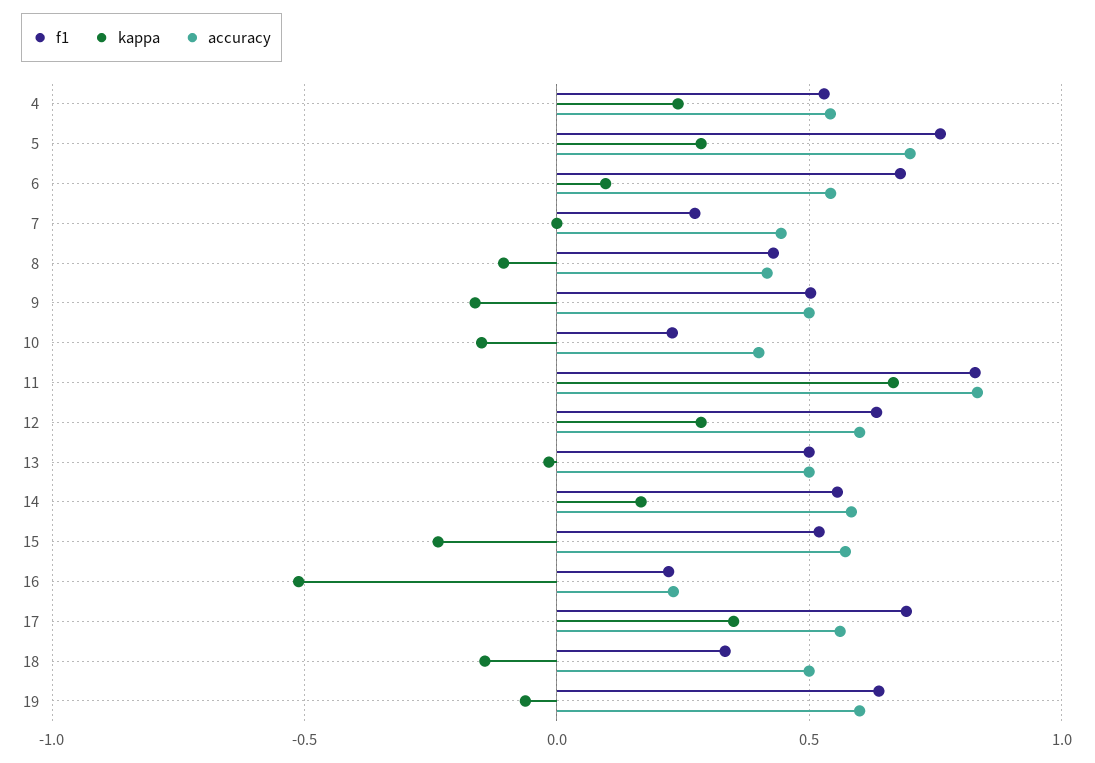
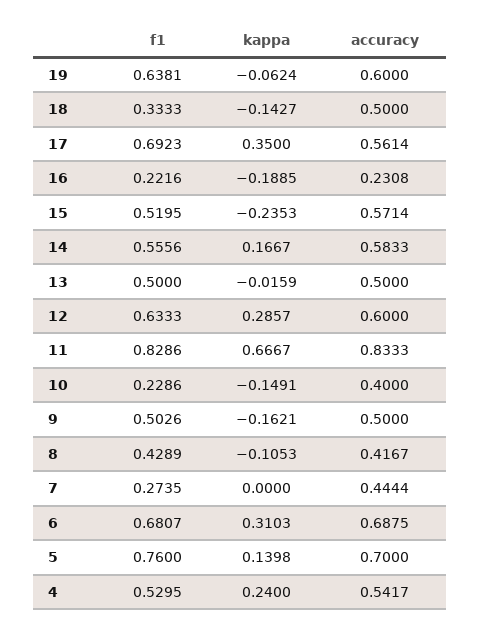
  {
    "f1": {
      "4": 0.5295,
      "5": 0.76,
      "6": 0.6807,
      "7": 0.2735,
      "8": 0.4289,
      "9": 0.5026,
      "10": 0.2286,
      "11": 0.8286,
      "12": 0.6333,
      "13": 0.5,
      "14": 0.5556,
      "15": 0.5195,
      "16": 0.2216,
      "17": 0.6923,
      "18": 0.3333,
      "19": 0.6381
    },
    "kappa": {
      "4": 0.24,
-     "5": 0.3,
+     "5": 0.1398,
-     "6": 0.1,
+     "6": 0.3103,
      "7": 0,
      "8": -0.1053,
      "9": -0.1621,
      "10": -0.1491,
      "11": 0.6667,
      "12": 0.2857,
      "13": -0.0159,
      "14": 0.1667,
      "15": -0.2353,
-     "16": -0.5,
+     "16": -0.1885,
      "17": 0.35,
      "18": -0.1427,
      "19": -0.0624
    },
    "accuracy": {
      "4": 0.5417,
      "5": 0.7,
-     "6": 0.55,
+     "6": 0.6875,
      "7": 0.4444,
      "8": 0.4167,
      "9": 0.5,
      "10": 0.4,
      "11": 0.8333,
      "12": 0.6,
      "13": 0.5,
      "14": 0.5833,
      "15": 0.5714,
      "16": 0.2308,
      "17": 0.5614,
      "18": 0.5,
      "19": 0.6
    }
  }

